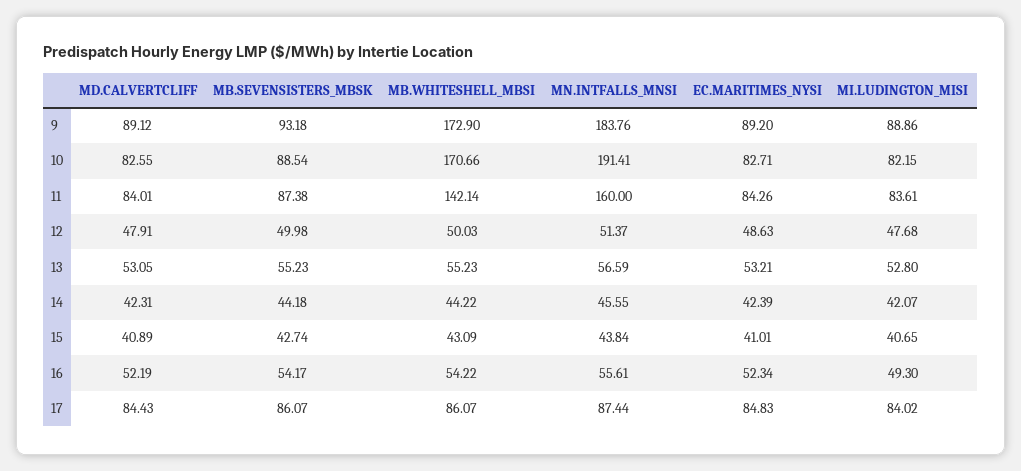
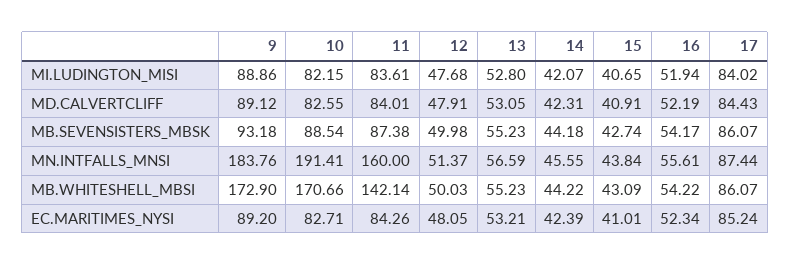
  {
    "MD.CALVERTCLIFF": {
      "9": 89.12,
      "10": 82.55,
      "11": 84.01,
      "12": 47.91,
      "13": 53.05,
      "14": 42.31,
-     "15": 40.89,
+     "15": 40.91,
      "16": 52.19,
      "17": 84.43
    },
    "MB.SEVENSISTERS_MBSK": {
      "9": 93.18,
      "10": 88.54,
      "11": 87.38,
      "12": 49.98,
      "13": 55.23,
      "14": 44.18,
      "15": 42.74,
      "16": 54.17,
      "17": 86.07
    },
    "MB.WHITESHELL_MBSI": {
      "9": 172.9,
      "10": 170.66,
      "11": 142.14,
      "12": 50.03,
      "13": 55.23,
      "14": 44.22,
      "15": 43.09,
      "16": 54.22,
      "17": 86.07
    },
    "MN.INTFALLS_MNSI": {
      "9": 183.76,
      "10": 191.41,
      "11": 160,
      "12": 51.37,
      "13": 56.59,
      "14": 45.55,
      "15": 43.84,
      "16": 55.61,
      "17": 87.44
    },
    "EC.MARITIMES_NYSI": {
      "9": 89.2,
      "10": 82.71,
      "11": 84.26,
-     "12": 48.63,
+     "12": 48.05,
      "13": 53.21,
      "14": 42.39,
      "15": 41.01,
      "16": 52.34,
-     "17": 84.83
+     "17": 85.24
    },
    "MI.LUDINGTON_MISI": {
      "9": 88.86,
      "10": 82.15,
      "11": 83.61,
      "12": 47.68,
      "13": 52.8,
      "14": 42.07,
      "15": 40.65,
-     "16": 49.3,
+     "16": 51.94,
      "17": 84.02
    }
  }

